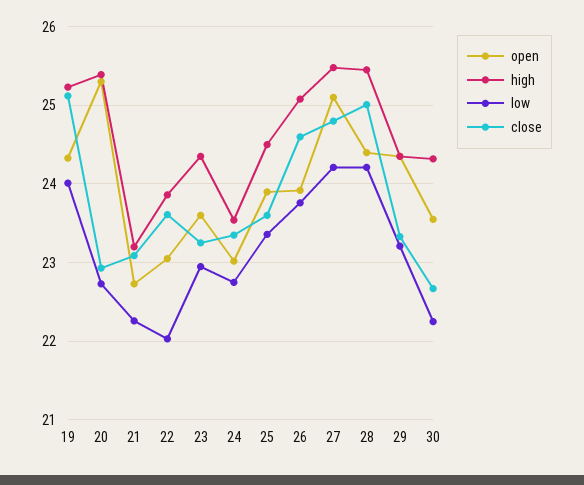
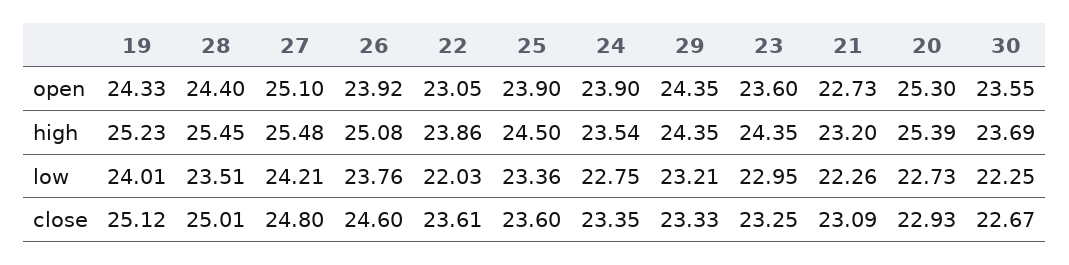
  {
    "open": {
      "19": 24.33,
      "20": 25.3,
      "21": 22.73,
      "22": 23.05,
      "23": 23.6,
-     "24": 23,
+     "24": 23.9,
      "25": 23.9,
      "26": 23.92,
      "27": 25.1,
      "28": 24.4,
      "29": 24.35,
      "30": 23.55
    },
    "high": {
      "19": 25.23,
      "20": 25.39,
      "21": 23.2,
      "22": 23.86,
      "23": 24.35,
      "24": 23.54,
      "25": 24.5,
      "26": 25.08,
      "27": 25.48,
      "28": 25.45,
      "29": 24.35,
-     "30": 24.3
+     "30": 23.69
    },
    "low": {
      "19": 24.01,
      "20": 22.73,
      "21": 22.26,
      "22": 22.03,
      "23": 22.95,
      "24": 22.75,
      "25": 23.36,
      "26": 23.76,
      "27": 24.21,
-     "28": 24.2,
+     "28": 23.51,
      "29": 23.21,
      "30": 22.25
    },
    "close": {
      "19": 25.12,
      "20": 22.93,
      "21": 23.09,
      "22": 23.61,
      "23": 23.25,
      "24": 23.35,
      "25": 23.6,
      "26": 24.6,
      "27": 24.8,
      "28": 25.01,
      "29": 23.33,
      "30": 22.67
    }
  }

